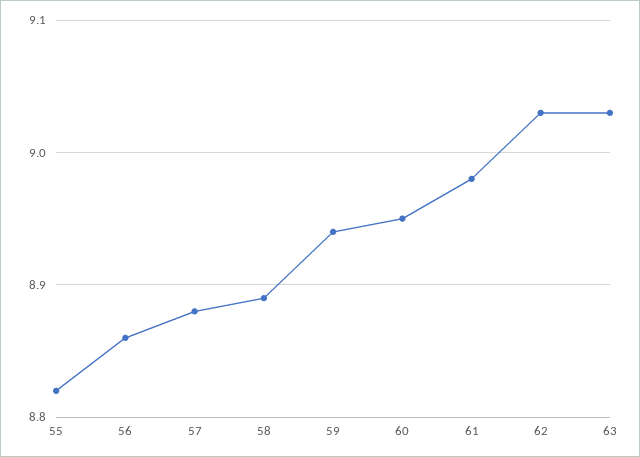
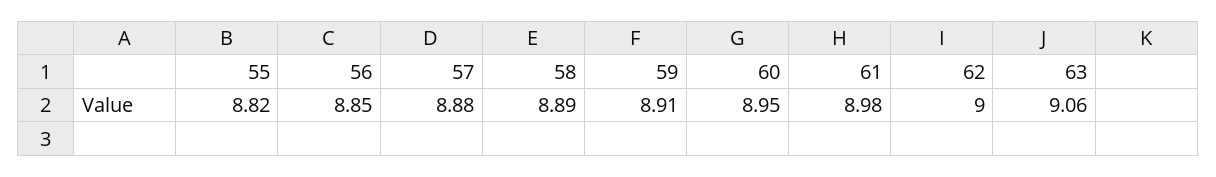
  {
    "55": 8.82,
-   "56": 8.86,
+   "56": 8.85,
    "57": 8.88,
    "58": 8.89,
-   "59": 8.94,
+   "59": 8.91,
    "60": 8.95,
    "61": 8.98,
-   "62": 9.03,
+   "62": 9,
-   "63": 9.03
+   "63": 9.06
  }

